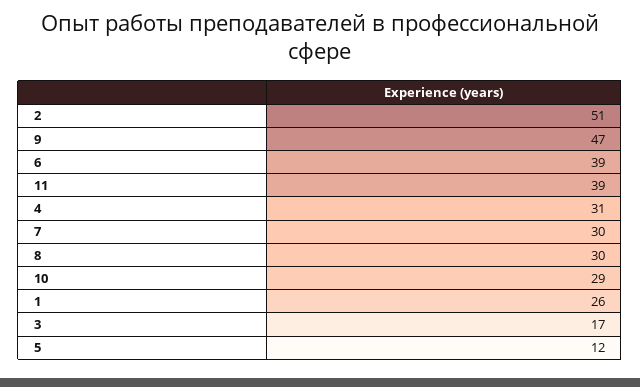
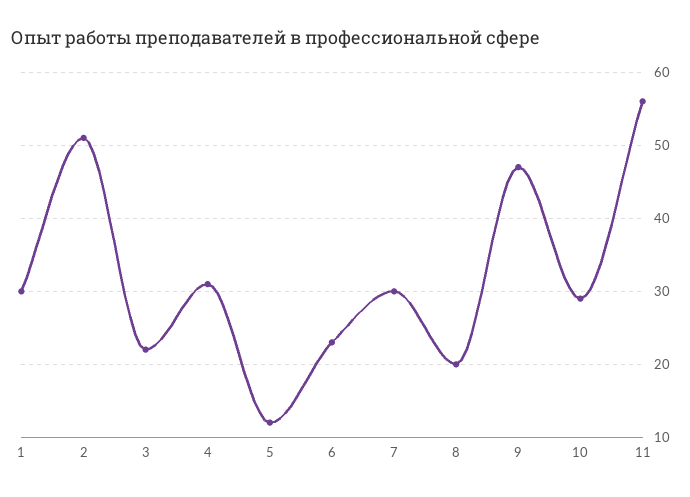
  {
    "2": 51,
    "9": 47,
-   "6": 39,
+   "6": 23,
-   "11": 39,
+   "11": 56,
    "4": 31,
    "7": 30,
-   "8": 30,
+   "8": 20,
    "10": 29,
-   "1": 26,
+   "1": 30,
-   "3": 17,
+   "3": 22,
    "5": 12
  }

